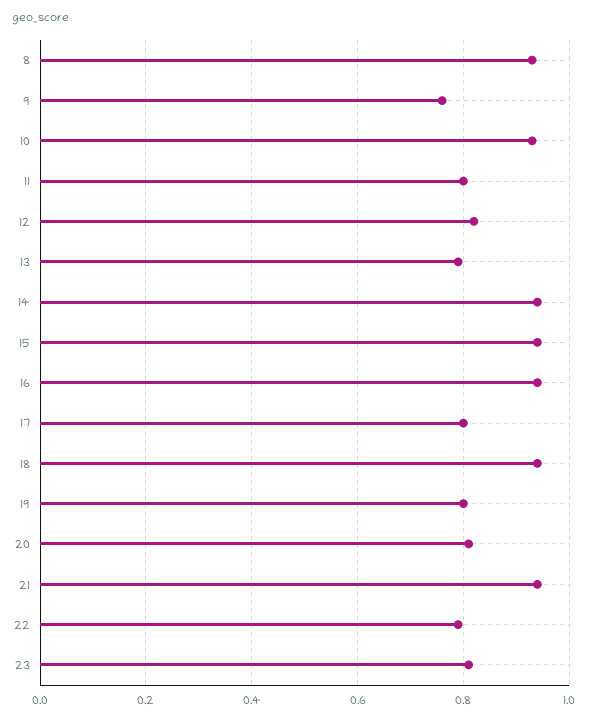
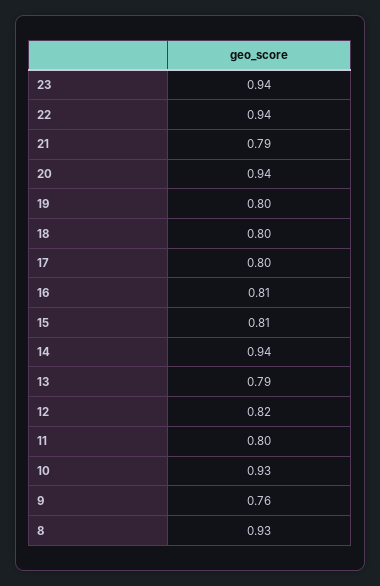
  {
    "8": 0.93,
    "9": 0.76,
    "10": 0.93,
    "11": 0.8,
    "12": 0.82,
    "13": 0.79,
    "14": 0.94,
-   "15": 0.95,
+   "15": 0.81,
-   "16": 0.95,
+   "16": 0.81,
    "17": 0.8,
-   "18": 0.95,
+   "18": 0.8,
    "19": 0.8,
-   "20": 0.8,
+   "20": 0.94,
-   "21": 0.95,
+   "21": 0.79,
-   "22": 0.8,
+   "22": 0.94,
-   "23": 0.8
+   "23": 0.94
  }

